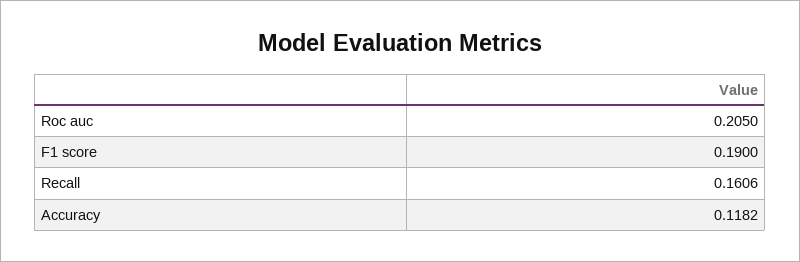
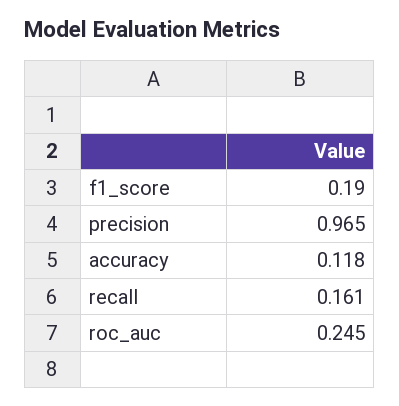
  {
-   "Roc auc": 0.205,
+   "Roc auc": 0.245,
    "F1 score": 0.19,
    "Recall": 0.1606,
-   "Accuracy": 0.1182
+   "Accuracy": 0.1182,
+   "precision": 0.965
  }

